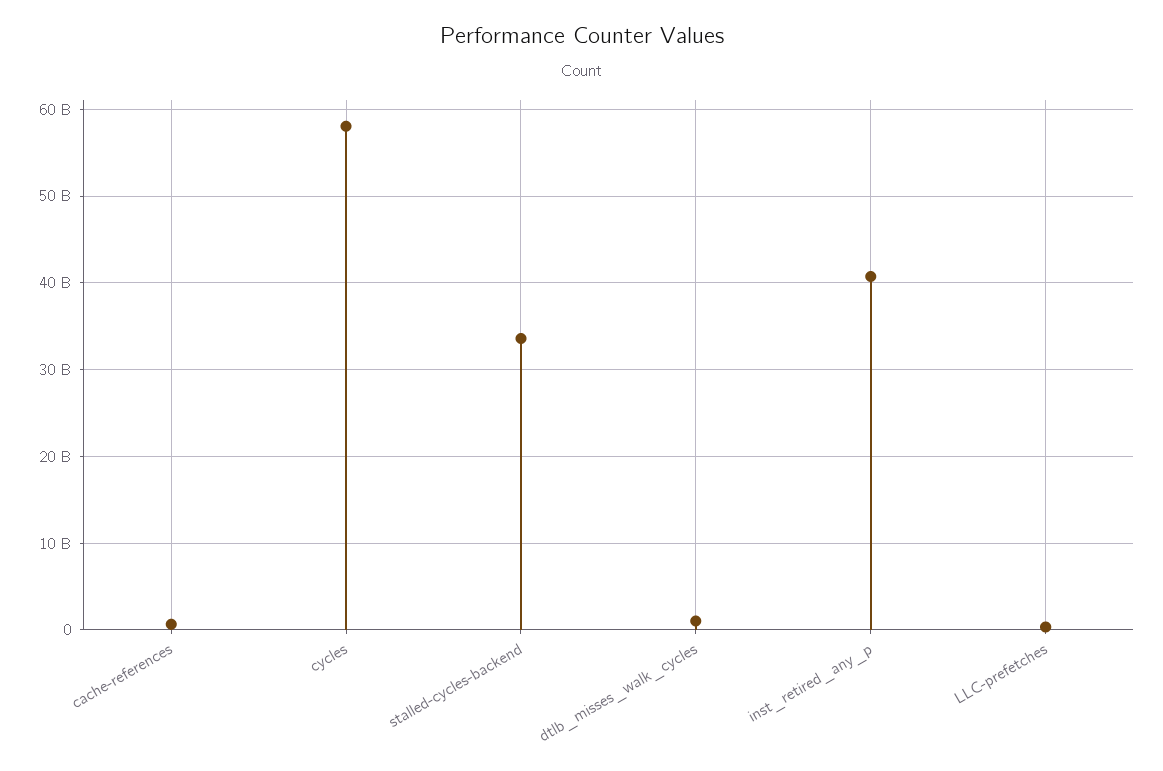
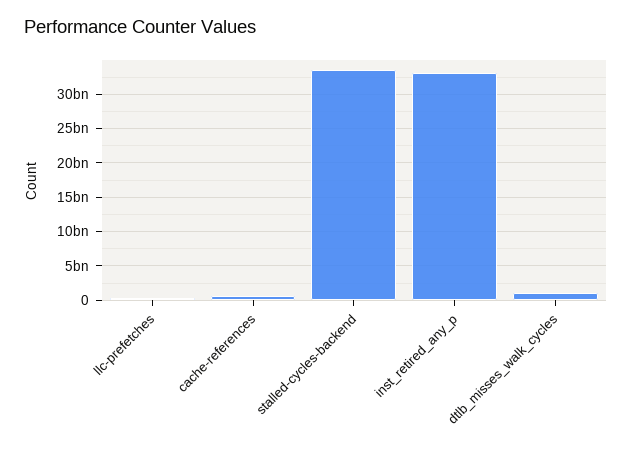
  {
    "cache-references": 1000000000,
-   "cycles": 58000000000,
    "stalled-cycles-backend": 34000000000,
    "dtlb_misses_walk_cycles": 1000000000,
-   "inst_retired_any_p": 41000000000,
+   "inst_retired_any_p": 33000000000,
    "LLC-prefetches": 0
  }

